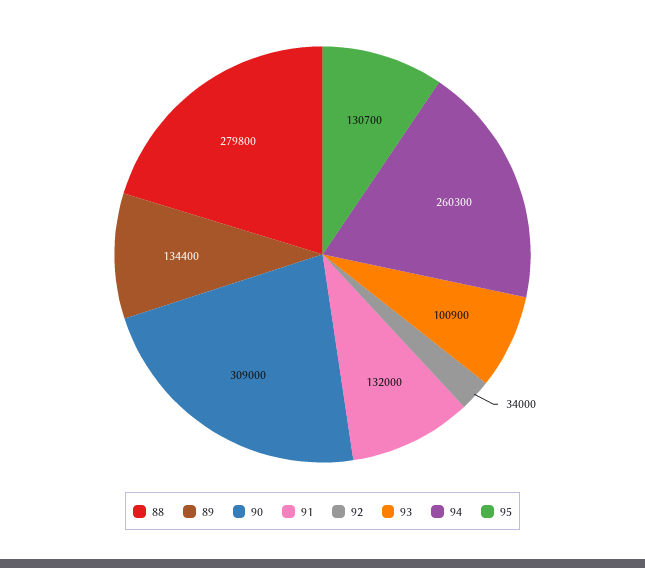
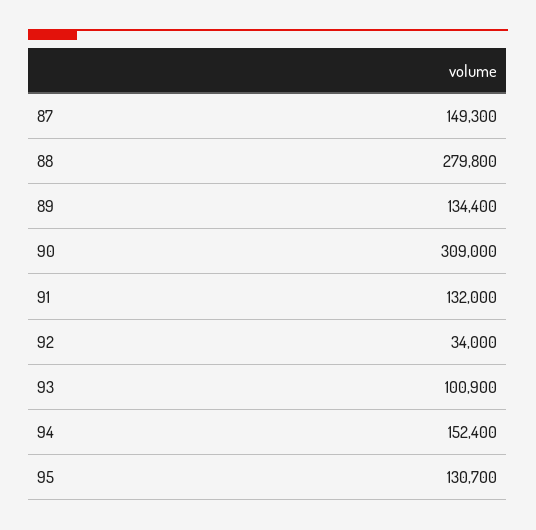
  {
    "88": 279800,
    "89": 134400,
    "90": 309000,
    "91": 132000,
    "92": 34000,
    "93": 100900,
-   "94": 260300,
+   "94": 152400,
-   "95": 130700
+   "95": 130700,
+   "87": 149300
  }

